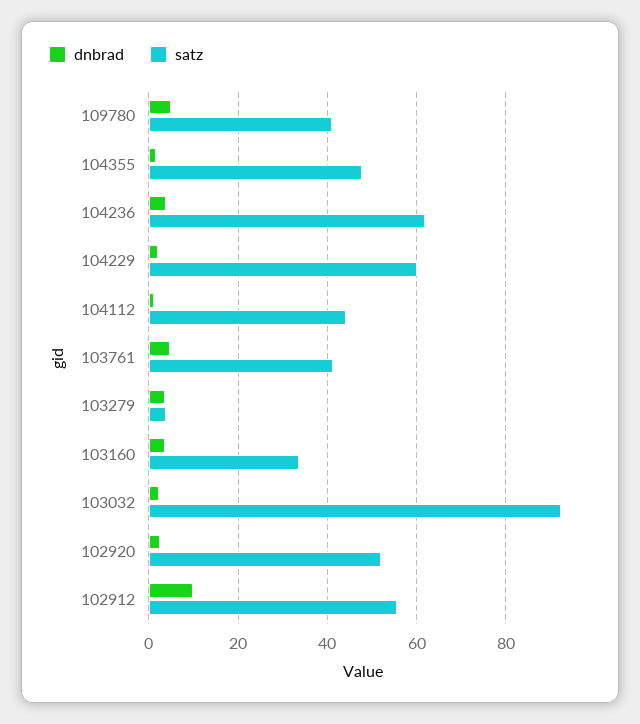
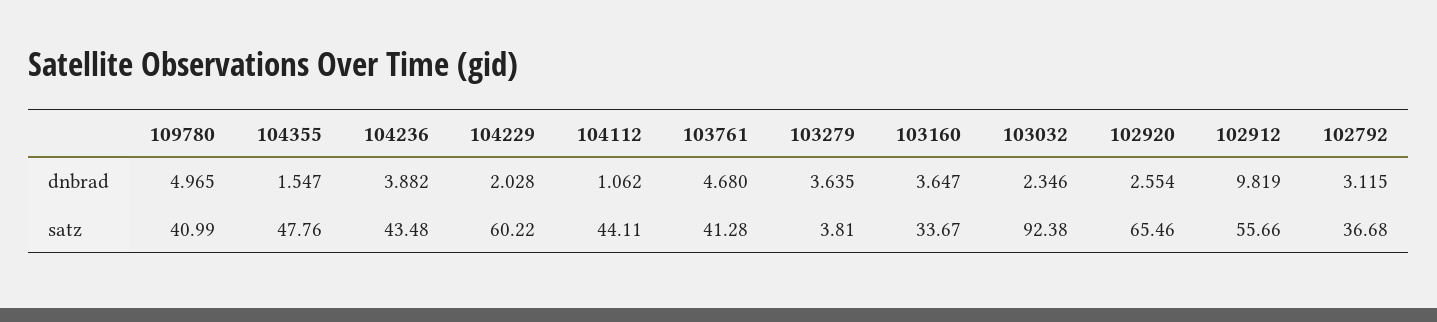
  {
    "dnbrad": {
      "109780": 4.965,
      "104355": 1.547,
      "104236": 3.882,
      "104229": 2.028,
      "104112": 1.062,
      "103761": 4.68,
      "103279": 3.635,
      "103160": 3.647,
      "103032": 2.346,
      "102920": 2.554,
-     "102912": 9.819
+     "102912": 9.819,
+     "102792": 3.115
    },
    "satz": {
      "109780": 40.99,
      "104355": 47.76,
-     "104236": 62,
+     "104236": 43.48,
      "104229": 60.22,
      "104112": 44.11,
      "103761": 41.28,
      "103279": 3.81,
      "103160": 33.67,
      "103032": 92.38,
-     "102920": 52,
+     "102920": 65.46,
-     "102912": 55.66
+     "102912": 55.66,
+     "102792": 36.68
    }
  }

